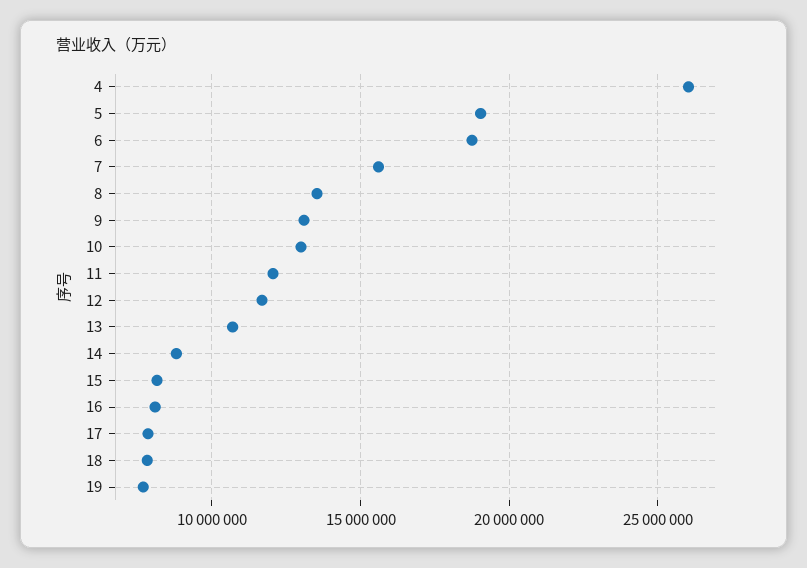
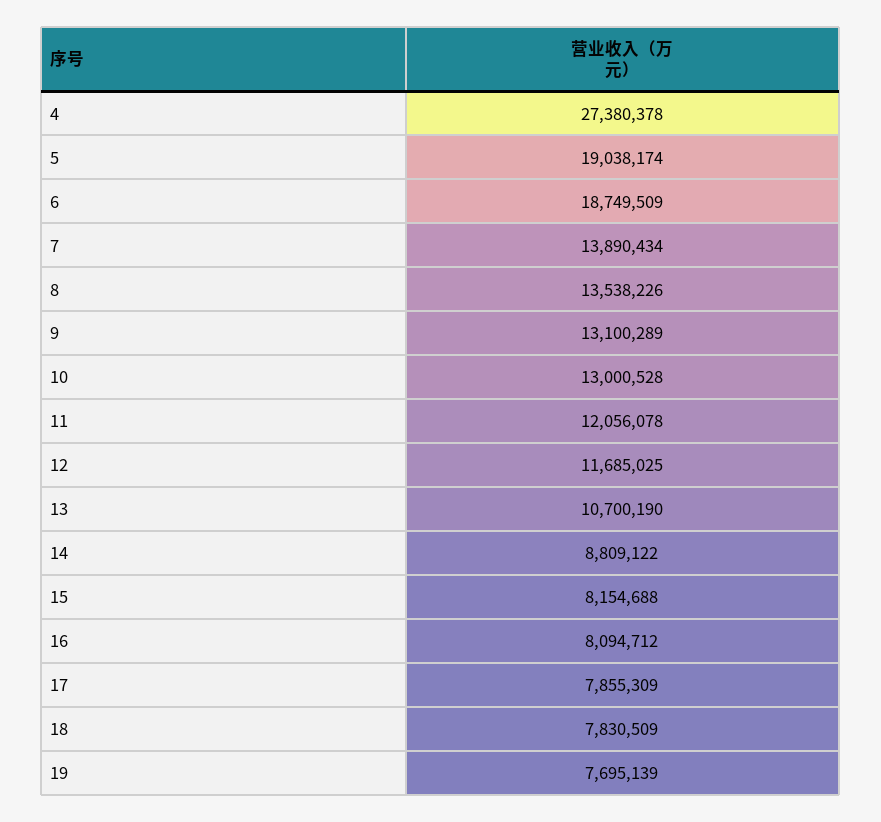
  {
-   "4": 26000000,
+   "4": 27380378,
    "5": 19038174,
    "6": 18749509,
-   "7": 15500000,
+   "7": 13890434,
    "8": 13538226,
    "9": 13100289,
    "10": 13000528,
    "11": 12056078,
    "12": 11685025,
    "13": 10700190,
    "14": 8809122,
    "15": 8154688,
    "16": 8094712,
    "17": 7855309,
    "18": 7830509,
    "19": 7695139
  }

